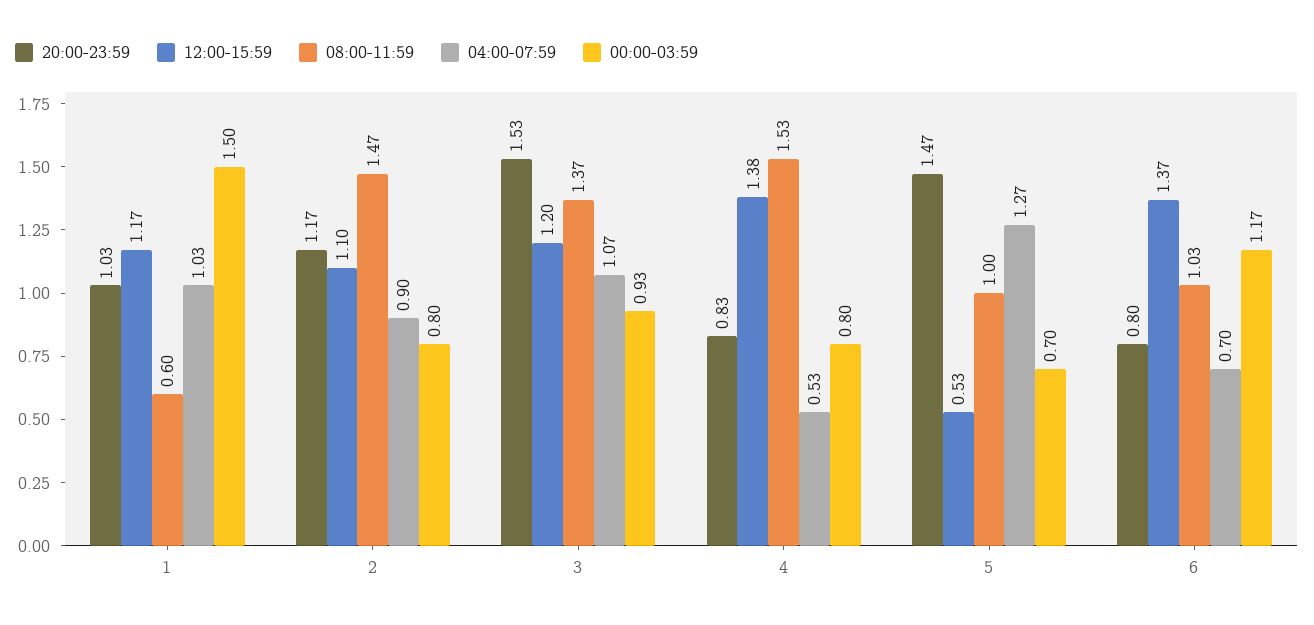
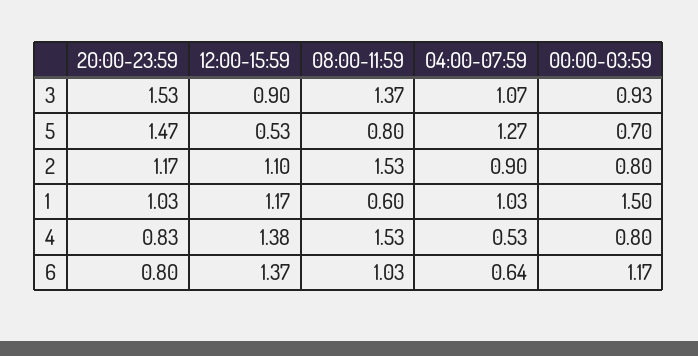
  {
    "20:00-23:59": {
      "1": 1.03,
      "2": 1.17,
      "3": 1.53,
      "4": 0.83,
      "5": 1.47,
      "6": 0.8
    },
    "12:00-15:59": {
      "1": 1.17,
      "2": 1.1,
-     "3": 1.2,
+     "3": 0.9,
      "4": 1.38,
      "5": 0.53,
      "6": 1.37
    },
    "08:00-11:59": {
      "1": 0.6,
-     "2": 1.47,
+     "2": 1.53,
      "3": 1.37,
      "4": 1.53,
-     "5": 1,
+     "5": 0.8,
      "6": 1.03
    },
    "04:00-07:59": {
      "1": 1.03,
      "2": 0.9,
      "3": 1.07,
      "4": 0.53,
      "5": 1.27,
-     "6": 0.7
+     "6": 0.64
    },
    "00:00-03:59": {
      "1": 1.5,
      "2": 0.8,
      "3": 0.93,
      "4": 0.8,
      "5": 0.7,
      "6": 1.17
    }
  }

